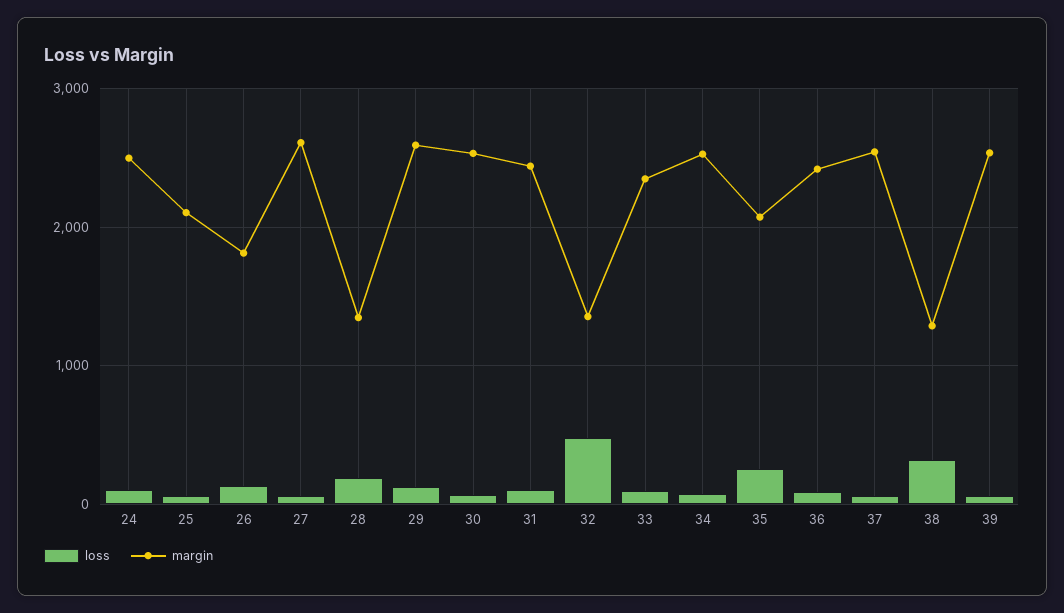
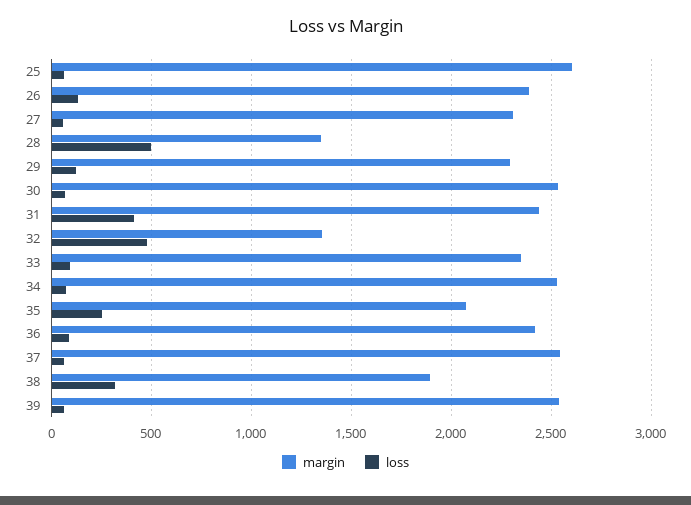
  {
    "loss": {
-     "24": 100,
      "25": 50,
      "26": 150,
      "27": 50,
-     "28": 200,
+     "28": 500,
      "29": 100,
      "30": 50,
-     "31": 100,
+     "31": 400,
      "32": 500,
      "33": 100,
      "34": 50,
      "35": 250,
      "36": 100,
      "37": 50,
      "38": 300,
      "39": 50
    },
    "margin": {
-     "24": 2500,
-     "25": 2100,
+     "25": 2600,
-     "26": 1800,
+     "26": 2400,
-     "27": 2600,
+     "27": 2300,
      "28": 1350,
-     "29": 2600,
+     "29": 2300,
      "30": 2550,
      "31": 2450,
      "32": 1350,
      "33": 2350,
      "34": 2550,
      "35": 2050,
      "36": 2400,
      "37": 2550,
-     "38": 1300,
+     "38": 1900,
      "39": 2550
    }
  }

